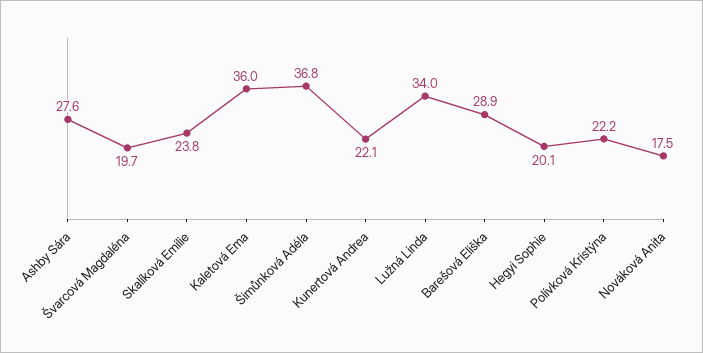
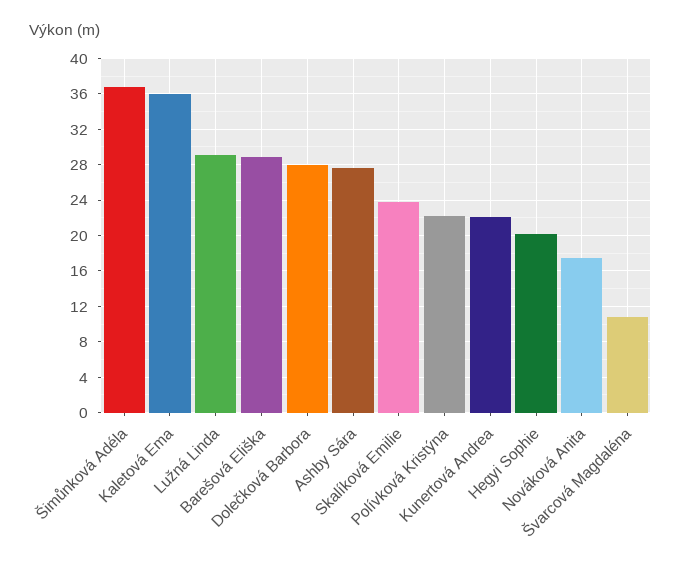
  {
    "Ashby Sára": 27.6,
-   "Švarcová Magdaléna": 19.7,
+   "Švarcová Magdaléna": 11,
    "Skalíková Emilie": 23.8,
    "Kaletová Ema": 36,
    "Šimůnková Adéla": 36.8,
    "Kunertová Andrea": 22.1,
-   "Lužná Linda": 34,
+   "Lužná Linda": 29,
    "Barešová Eliška": 28.9,
    "Hegyi Sophie": 20.1,
    "Polívková Kristýna": 22.2,
-   "Nováková Anita": 17.5
+   "Nováková Anita": 17.5,
+   "Dolečková Barbora": 28
  }

